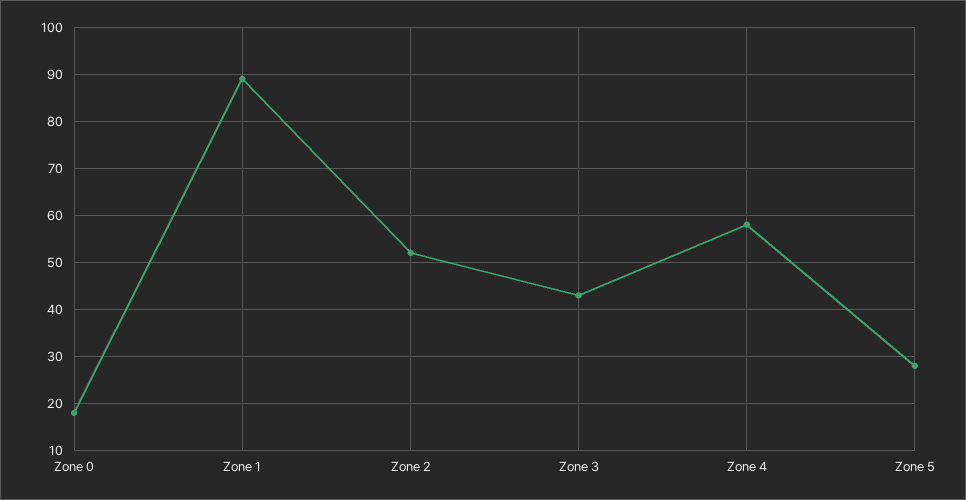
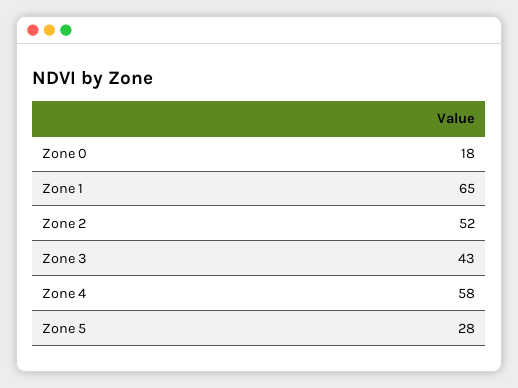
  {
    "Zone 0": 18,
-   "Zone 1": 90,
+   "Zone 1": 65,
    "Zone 2": 52,
    "Zone 3": 43,
    "Zone 4": 58,
    "Zone 5": 28
  }

